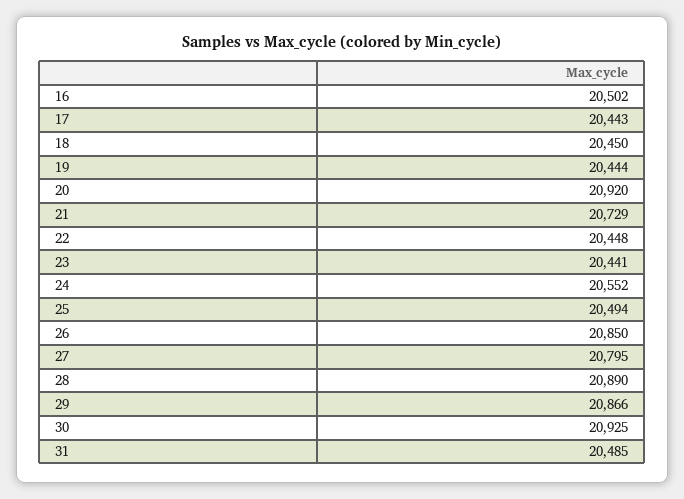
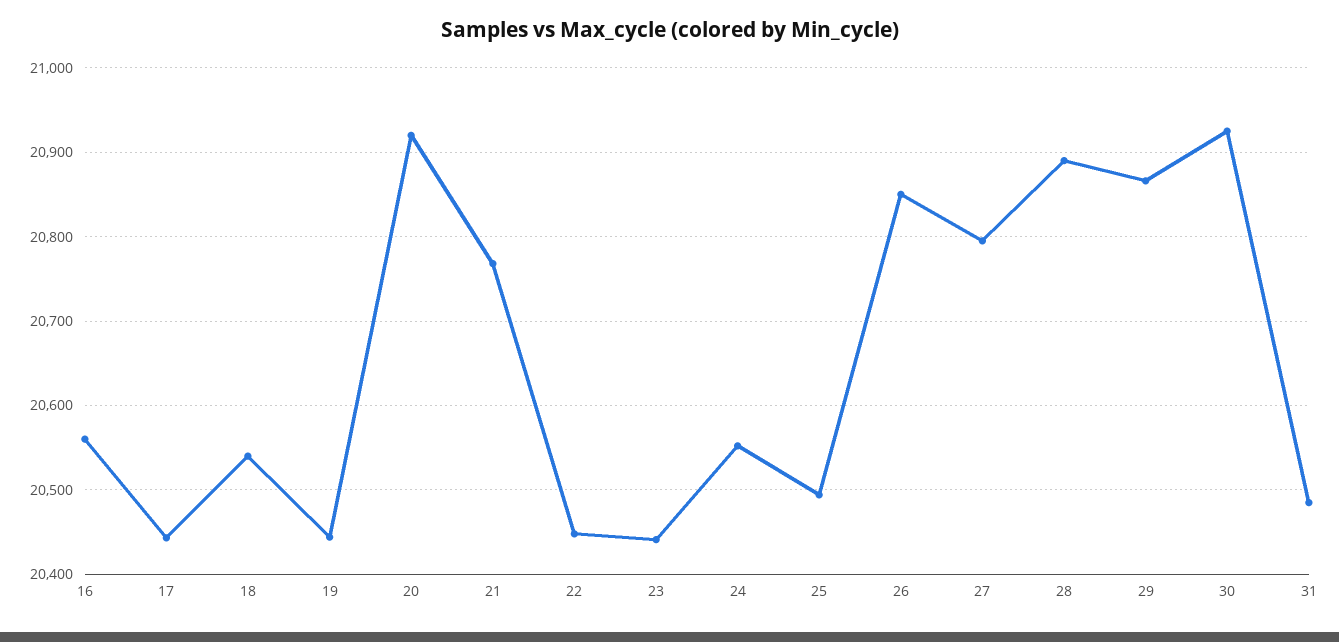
  {
-   "16": 20502,
+   "16": 20560,
    "17": 20443,
-   "18": 20450,
+   "18": 20540,
    "19": 20444,
    "20": 20920,
-   "21": 20729,
+   "21": 20770,
    "22": 20448,
    "23": 20441,
    "24": 20552,
    "25": 20494,
    "26": 20850,
    "27": 20795,
    "28": 20890,
    "29": 20866,
    "30": 20925,
    "31": 20485
  }

